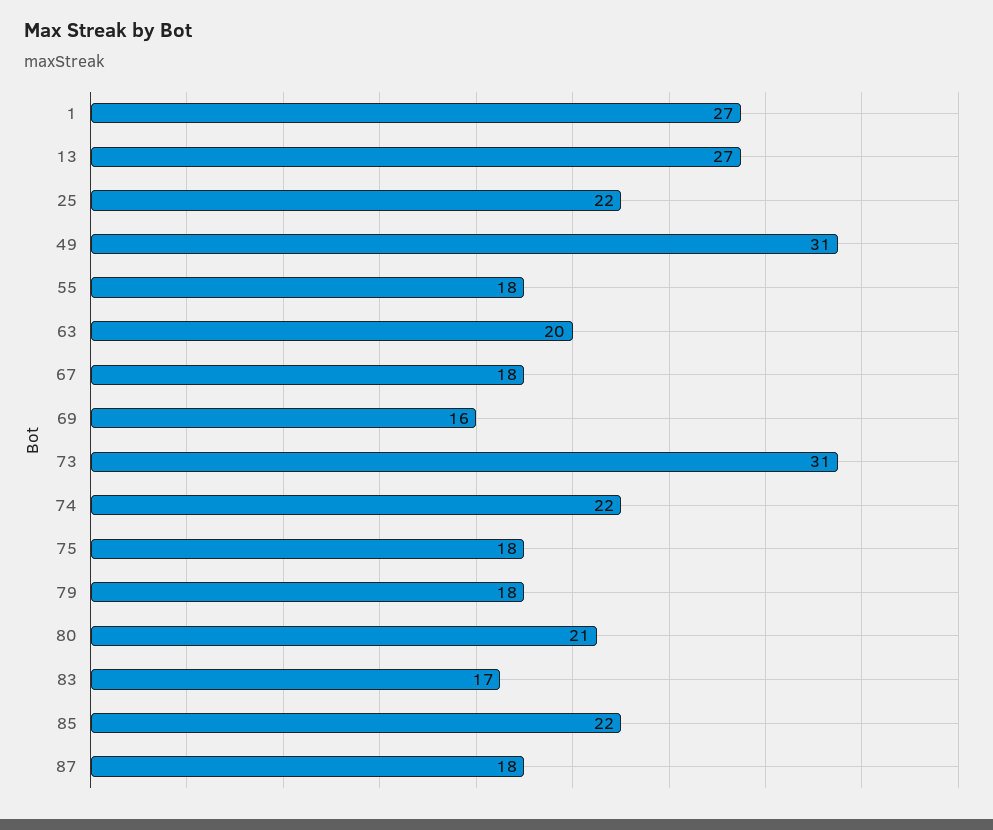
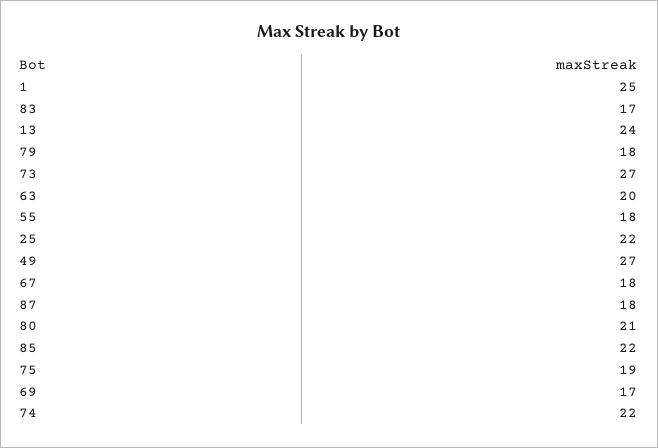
  {
-   "1": 27,
+   "1": 25,
-   "13": 27,
+   "13": 24,
    "25": 22,
-   "49": 31,
+   "49": 27,
    "55": 18,
    "63": 20,
    "67": 18,
-   "69": 16,
+   "69": 17,
-   "73": 31,
+   "73": 27,
    "74": 22,
-   "75": 18,
+   "75": 19,
    "79": 18,
    "80": 21,
    "83": 17,
    "85": 22,
    "87": 18
  }

